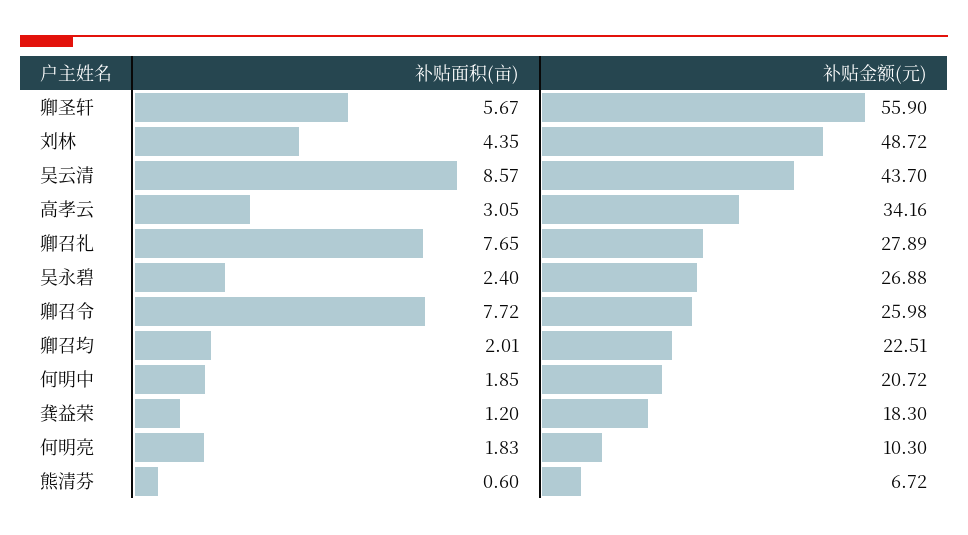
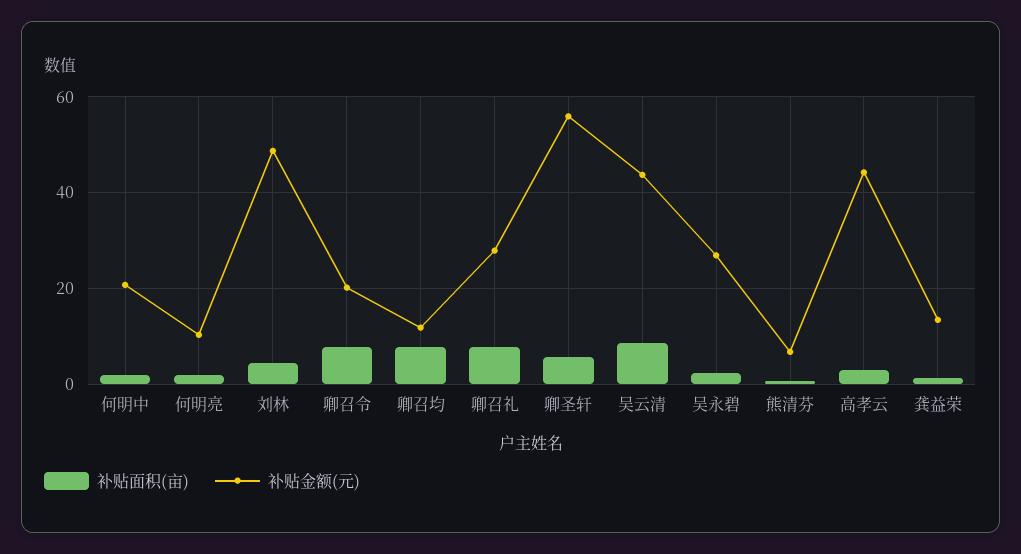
  {
    "补贴面积(亩)": {
      "卿圣轩": 5.67,
      "刘林": 4.35,
      "吴云清": 8.57,
      "高孝云": 3.05,
      "卿召礼": 7.65,
      "吴永碧": 2.4,
      "卿召令": 7.72,
-     "卿召均": 2.01,
+     "卿召均": 8,
      "何明中": 1.85,
      "龚益荣": 1.2,
      "何明亮": 1.83,
      "熊清芬": 0.6
    },
    "补贴金额(元)": {
      "卿圣轩": 55.9,
      "刘林": 48.72,
      "吴云清": 43.7,
-     "高孝云": 34.16,
+     "高孝云": 44,
      "卿召礼": 27.89,
      "吴永碧": 26.88,
-     "卿召令": 25.98,
+     "卿召令": 20,
-     "卿召均": 22.51,
+     "卿召均": 12,
      "何明中": 20.72,
-     "龚益荣": 18.3,
+     "龚益荣": 14,
      "何明亮": 10.3,
      "熊清芬": 6.72
    }
  }

